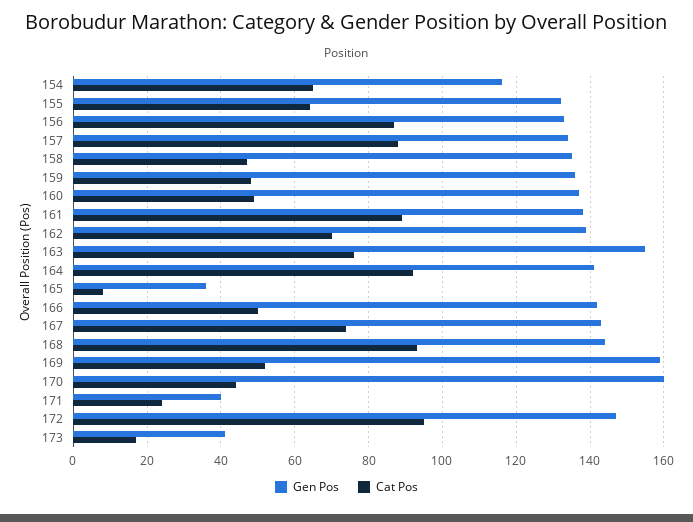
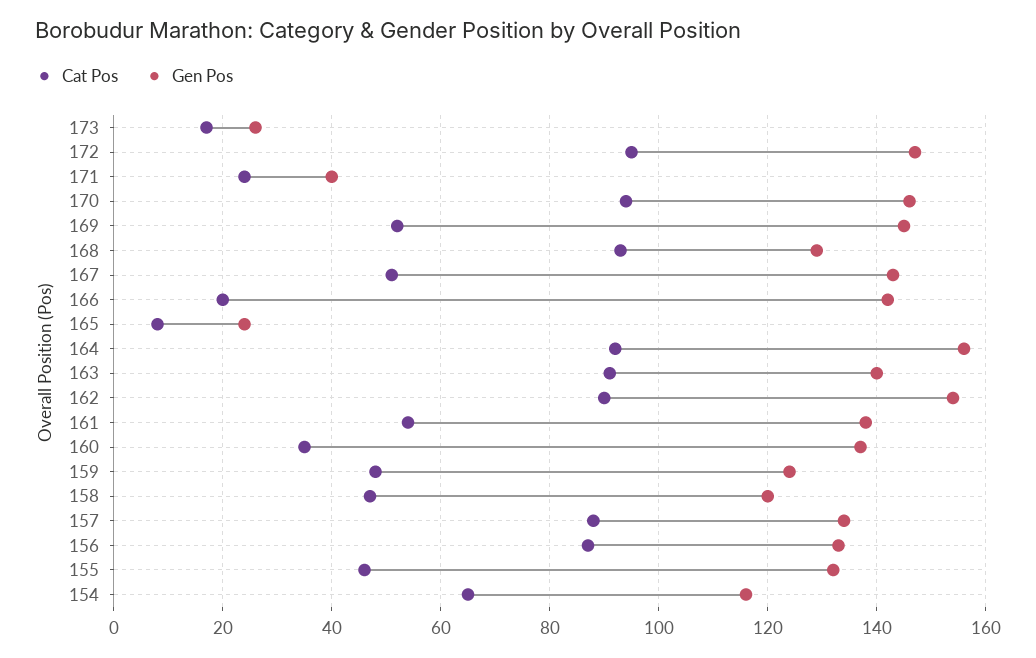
  {
    "Gen Pos": {
      "154": 115,
      "155": 130,
      "156": 135,
      "157": 135,
-     "158": 135,
+     "158": 120,
-     "159": 135,
+     "159": 125,
      "160": 135,
      "161": 140,
-     "162": 140,
+     "162": 155,
-     "163": 155,
+     "163": 140,
-     "164": 140,
+     "164": 155,
-     "165": 35,
+     "165": 25,
      "166": 140,
      "167": 145,
-     "168": 145,
+     "168": 130,
-     "169": 160,
+     "169": 145,
-     "170": 160,
+     "170": 145,
      "171": 40,
      "172": 145,
-     "173": 40
+     "173": 25
    },
    "Cat Pos": {
      "154": 65,
-     "155": 65,
+     "155": 45,
      "156": 85,
      "157": 90,
      "158": 45,
      "159": 50,
-     "160": 50,
+     "160": 35,
-     "161": 90,
+     "161": 55,
-     "162": 70,
+     "162": 90,
-     "163": 75,
+     "163": 90,
      "164": 90,
      "165": 10,
-     "166": 50,
+     "166": 20,
-     "167": 75,
+     "167": 50,
      "168": 95,
      "169": 50,
-     "170": 45,
+     "170": 95,
      "171": 25,
      "172": 95,
      "173": 15
    }
  }

